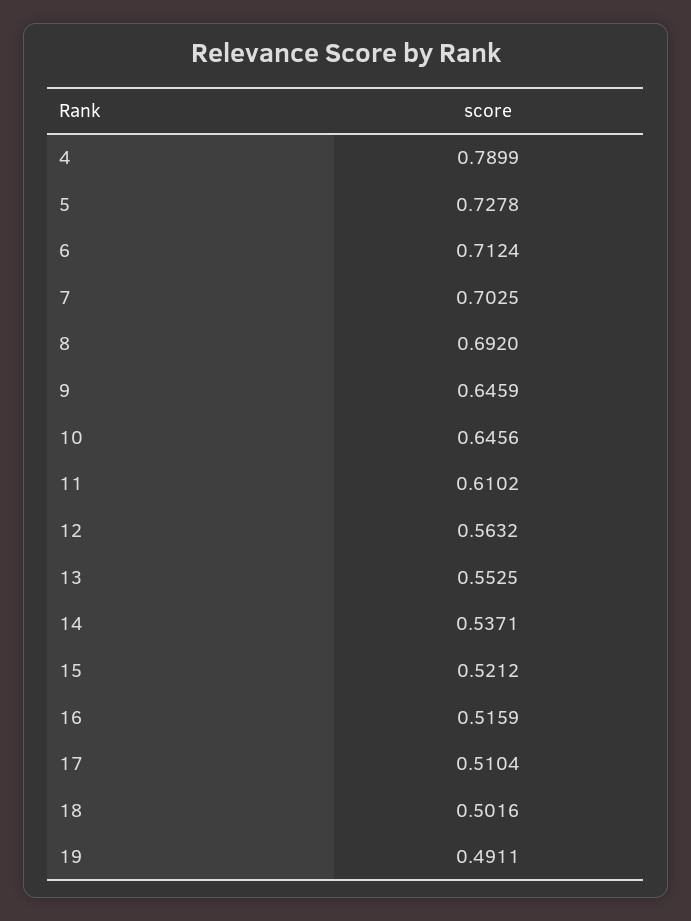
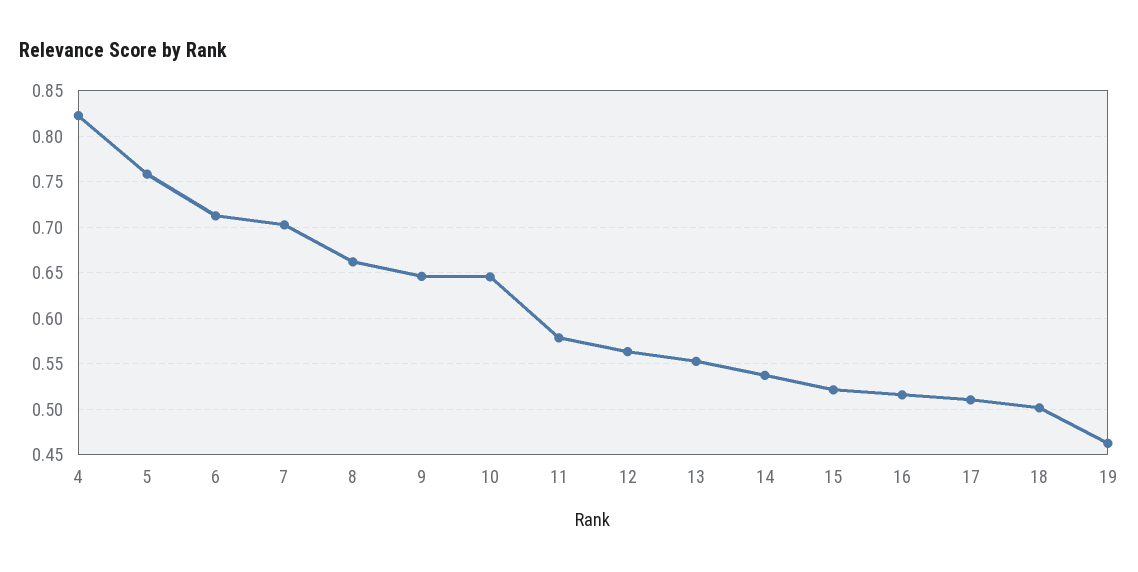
  {
-   "4": 0.7899,
+   "4": 0.82,
-   "5": 0.7278,
+   "5": 0.76,
    "6": 0.7124,
    "7": 0.7025,
-   "8": 0.692,
+   "8": 0.66,
    "9": 0.6459,
    "10": 0.6456,
-   "11": 0.6102,
+   "11": 0.58,
    "12": 0.5632,
    "13": 0.5525,
    "14": 0.5371,
    "15": 0.5212,
    "16": 0.5159,
    "17": 0.5104,
    "18": 0.5016,
-   "19": 0.4911
+   "19": 0.46
  }

